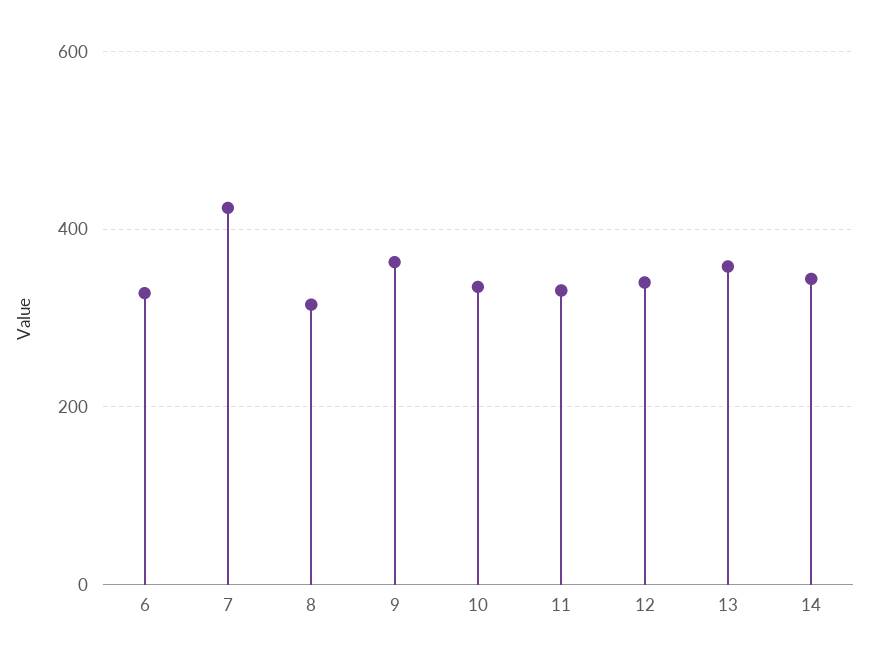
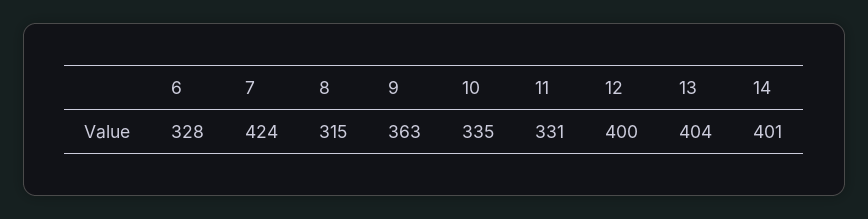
  {
    "6": 328,
    "7": 424,
    "8": 315,
    "9": 363,
    "10": 335,
    "11": 331,
-   "12": 340,
+   "12": 400,
-   "13": 360,
+   "13": 404,
-   "14": 340
+   "14": 401
  }

